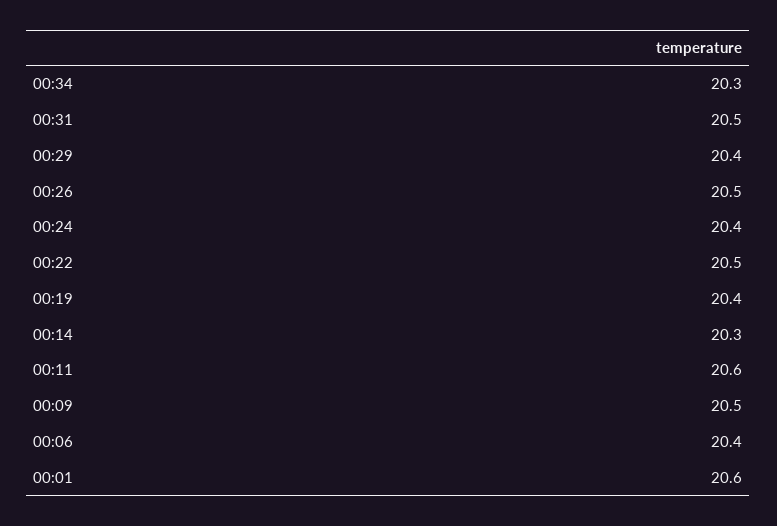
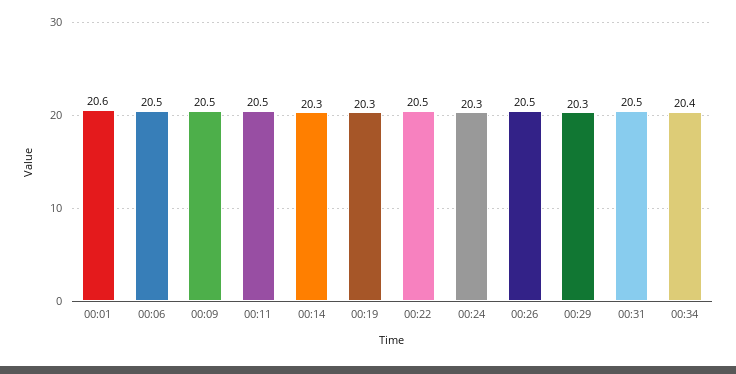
  {
-   "00:34": 20.3,
+   "00:34": 20.4,
    "00:31": 20.5,
-   "00:29": 20.4,
+   "00:29": 20.3,
    "00:26": 20.5,
-   "00:24": 20.4,
+   "00:24": 20.3,
    "00:22": 20.5,
-   "00:19": 20.4,
+   "00:19": 20.3,
    "00:14": 20.3,
-   "00:11": 20.6,
+   "00:11": 20.5,
    "00:09": 20.5,
-   "00:06": 20.4,
+   "00:06": 20.5,
    "00:01": 20.6
  }

